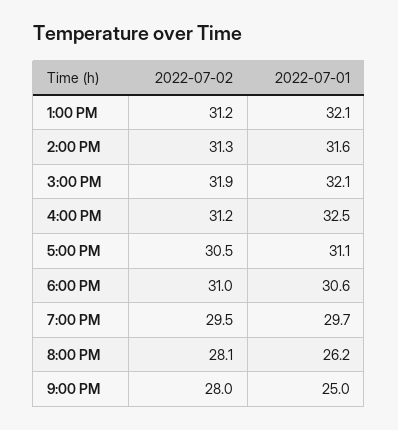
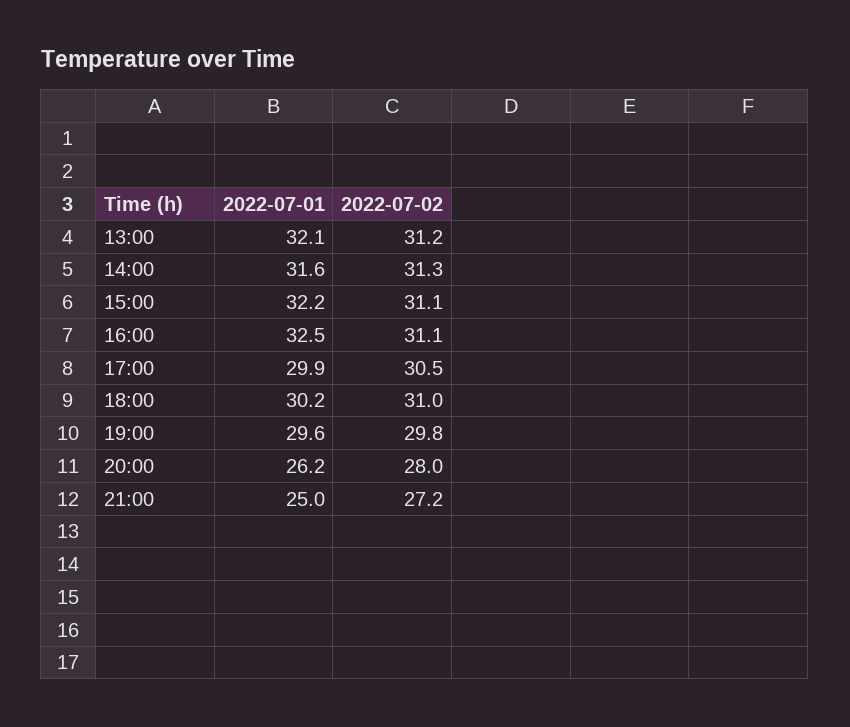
  {
    "2022-07-02": {
      "1:00 PM": 31.2,
      "2:00 PM": 31.3,
-     "3:00 PM": 31.9,
+     "3:00 PM": 31.1,
-     "4:00 PM": 31.2,
+     "4:00 PM": 31.1,
      "5:00 PM": 30.5,
      "6:00 PM": 31,
-     "7:00 PM": 29.5,
+     "7:00 PM": 29.8,
-     "8:00 PM": 28.1,
+     "8:00 PM": 28,
-     "9:00 PM": 28
+     "9:00 PM": 27.2
    },
    "2022-07-01": {
      "1:00 PM": 32.1,
      "2:00 PM": 31.6,
-     "3:00 PM": 32.1,
+     "3:00 PM": 32.2,
      "4:00 PM": 32.5,
-     "5:00 PM": 31.1,
+     "5:00 PM": 29.9,
-     "6:00 PM": 30.6,
+     "6:00 PM": 30.2,
-     "7:00 PM": 29.7,
+     "7:00 PM": 29.6,
      "8:00 PM": 26.2,
      "9:00 PM": 25
    }
  }

